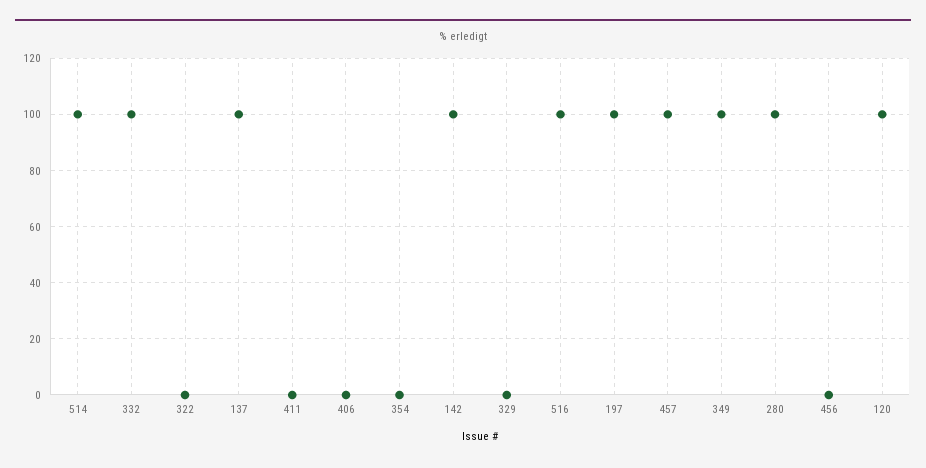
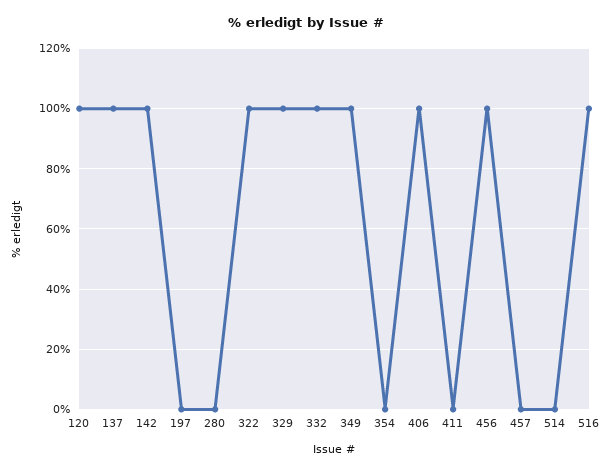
  {
-   "514": 100,
+   "514": 0,
    "332": 100,
-   "322": 0,
+   "322": 100,
    "137": 100,
    "411": 0,
-   "406": 0,
+   "406": 100,
    "354": 0,
    "142": 100,
-   "329": 0,
+   "329": 100,
    "516": 100,
-   "197": 100,
+   "197": 0,
-   "457": 100,
+   "457": 0,
    "349": 100,
-   "280": 100,
+   "280": 0,
-   "456": 0,
+   "456": 100,
    "120": 100
  }

